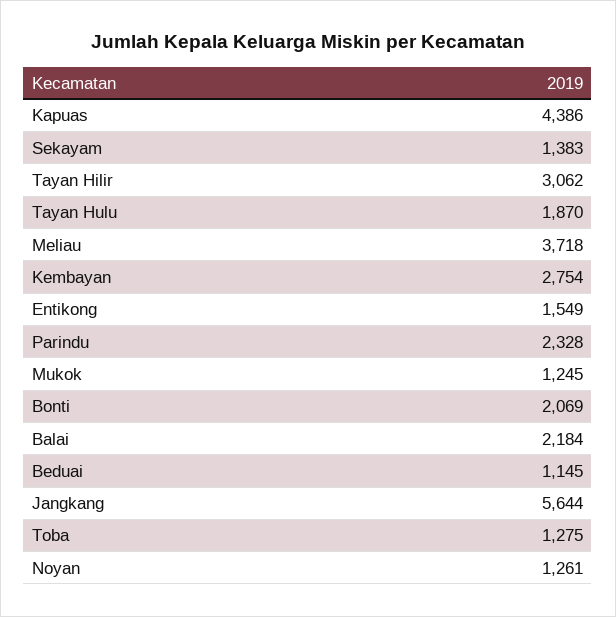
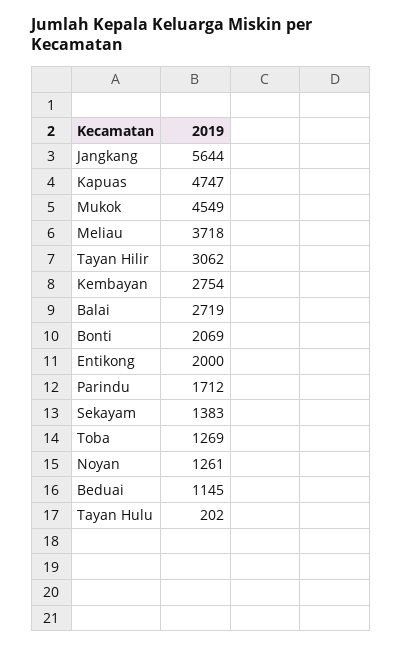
  {
-   "Kapuas": 4386,
+   "Kapuas": 4747,
    "Sekayam": 1383,
    "Tayan Hilir": 3062,
-   "Tayan Hulu": 1870,
+   "Tayan Hulu": 202,
    "Meliau": 3718,
    "Kembayan": 2754,
-   "Entikong": 1549,
+   "Entikong": 2000,
-   "Parindu": 2328,
+   "Parindu": 1712,
-   "Mukok": 1245,
+   "Mukok": 4549,
    "Bonti": 2069,
-   "Balai": 2184,
+   "Balai": 2719,
    "Beduai": 1145,
    "Jangkang": 5644,
-   "Toba": 1275,
+   "Toba": 1269,
    "Noyan": 1261
  }

